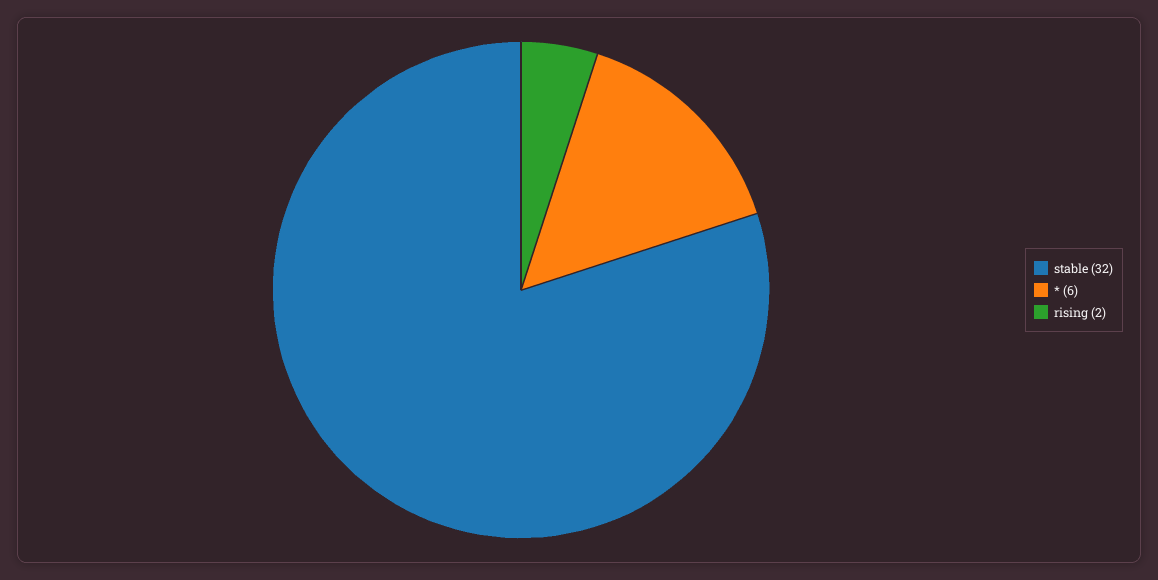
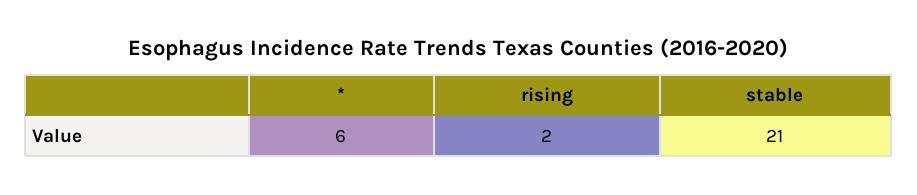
  {
-   "stable": 32,
+   "stable": 21,
    "*": 6,
    "rising": 2
  }

